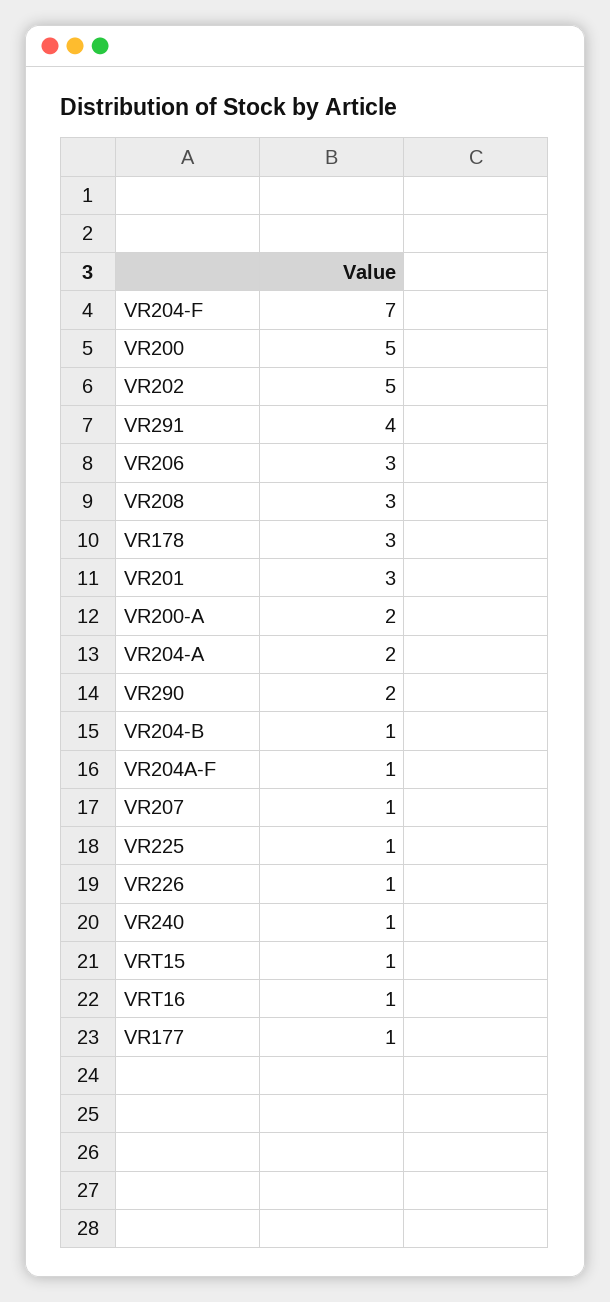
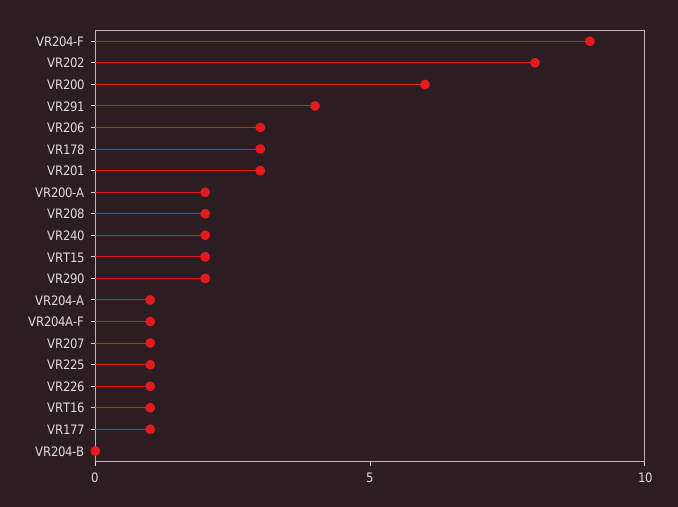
  {
-   "VR204-F": 7,
+   "VR204-F": 9,
-   "VR200": 5,
+   "VR200": 6,
-   "VR202": 5,
+   "VR202": 8,
    "VR291": 4,
    "VR206": 3,
-   "VR208": 3,
+   "VR208": 2,
    "VR178": 3,
    "VR201": 3,
    "VR200-A": 2,
-   "VR204-A": 2,
+   "VR204-A": 1,
    "VR290": 2,
-   "VR204-B": 1,
+   "VR204-B": 0,
    "VR204A-F": 1,
    "VR207": 1,
    "VR225": 1,
    "VR226": 1,
-   "VR240": 1,
+   "VR240": 2,
-   "VRT15": 1,
+   "VRT15": 2,
    "VRT16": 1,
    "VR177": 1
  }

